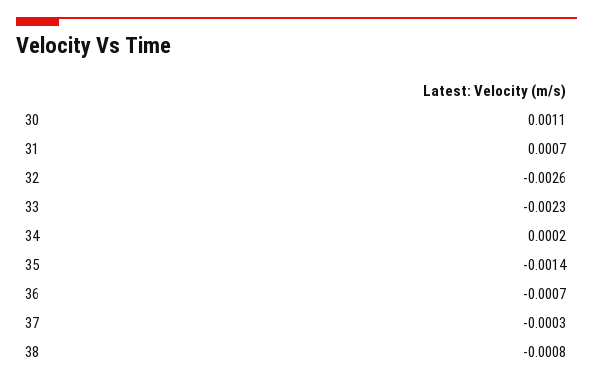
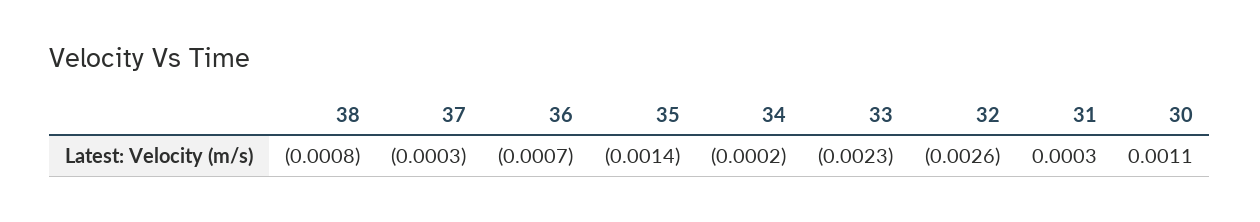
  {
    "30": 0.0011,
-   "31": 0.0007,
+   "31": 0.0003,
    "32": -0.0026,
    "33": -0.0023,
-   "34": 0.0002,
+   "34": -0.0002,
    "35": -0.0014,
    "36": -0.0007,
    "37": -0.0003,
    "38": -0.0008
  }

